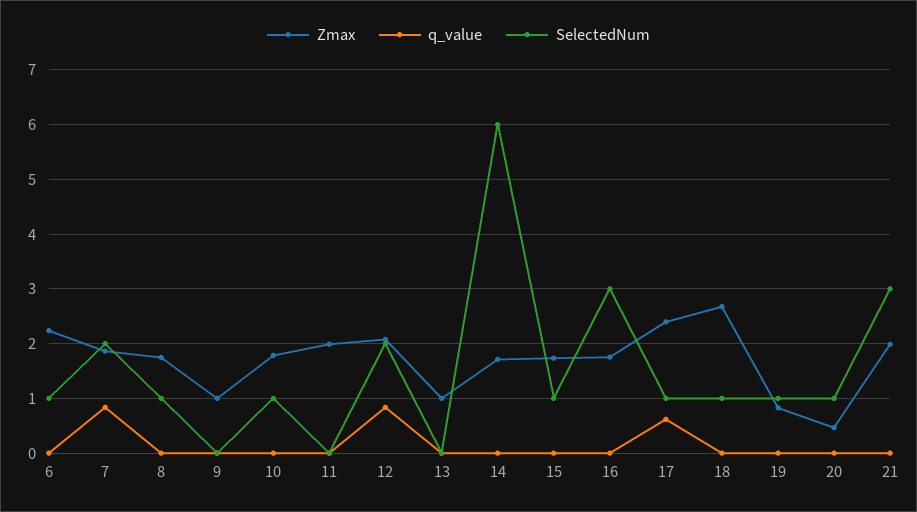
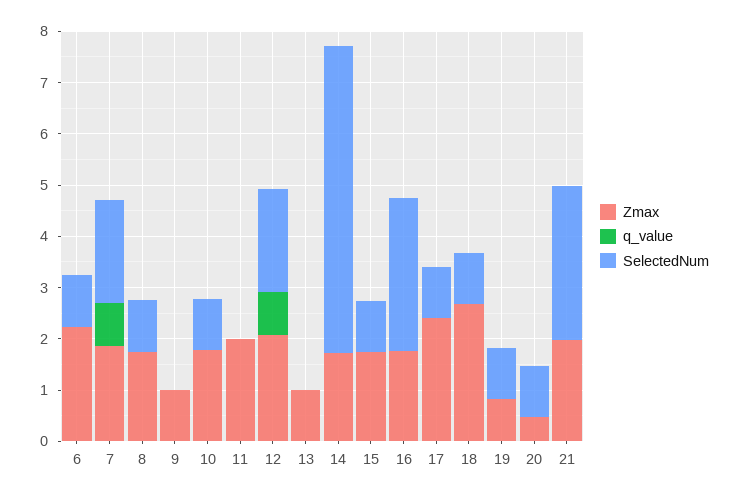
  {
    "Zmax": {
      "6": 2.2,
      "7": 1.8,
      "8": 1.8,
      "9": 1,
      "10": 1.8,
      "11": 2,
      "12": 2,
      "13": 1,
      "14": 1.8,
      "15": 1.8,
      "16": 1.8,
      "17": 2.4,
      "18": 2.6,
      "19": 0.8,
      "20": 0.4,
      "21": 2
    },
    "q_value": {
      "6": 0,
      "7": 0.8,
      "8": 0,
      "9": 0,
      "10": 0,
      "11": 0,
      "12": 0.8,
      "13": 0,
      "14": 0,
      "15": 0,
      "16": 0,
-     "17": 0.6,
+     "17": 0,
      "18": 0,
      "19": 0,
      "20": 0,
      "21": 0
    },
    "SelectedNum": {
      "6": 1,
      "7": 2,
      "8": 1,
      "9": 0,
      "10": 1,
      "11": 0,
      "12": 2,
      "13": 0,
      "14": 6,
      "15": 1,
      "16": 3,
      "17": 1,
      "18": 1,
      "19": 1,
      "20": 1,
      "21": 3
    }
  }

